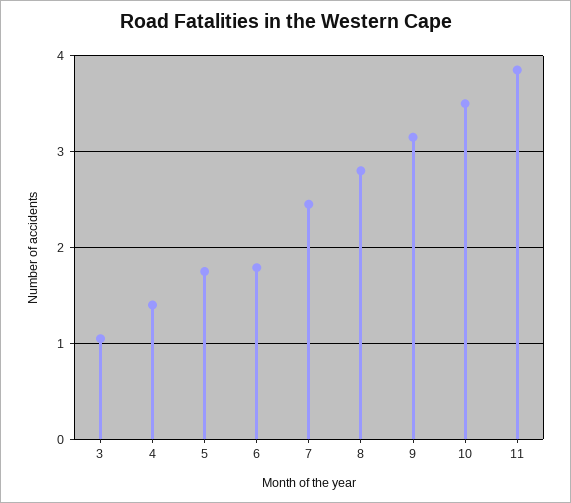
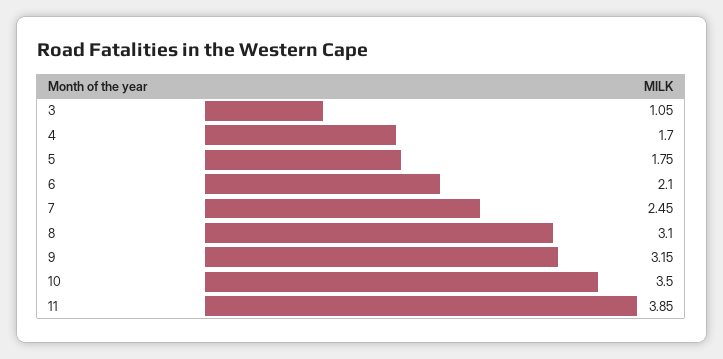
  {
    "3": 1.05,
-   "4": 1.4,
+   "4": 1.7,
    "5": 1.75,
-   "6": 1.8,
+   "6": 2.1,
    "7": 2.45,
-   "8": 2.8,
+   "8": 3.1,
    "9": 3.15,
    "10": 3.5,
    "11": 3.85
  }

